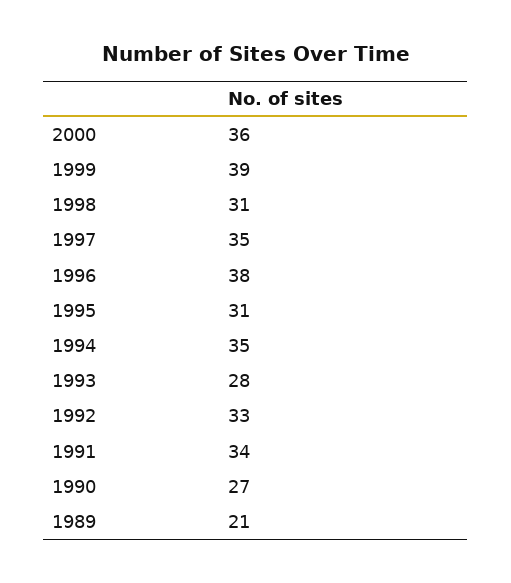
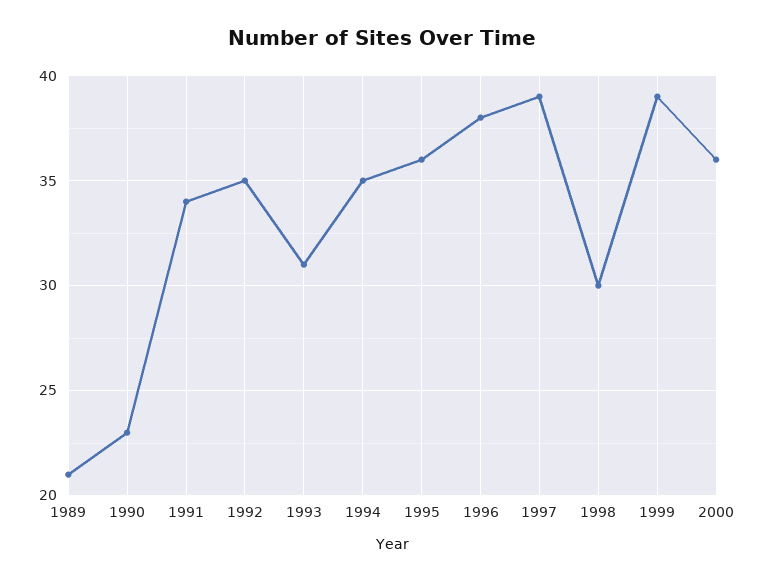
  {
    "2000": 36,
    "1999": 39,
-   "1998": 31,
+   "1998": 30,
-   "1997": 35,
+   "1997": 39,
    "1996": 38,
-   "1995": 31,
+   "1995": 36,
    "1994": 35,
-   "1993": 28,
+   "1993": 31,
-   "1992": 33,
+   "1992": 35,
    "1991": 34,
-   "1990": 27,
+   "1990": 23,
    "1989": 21
  }

